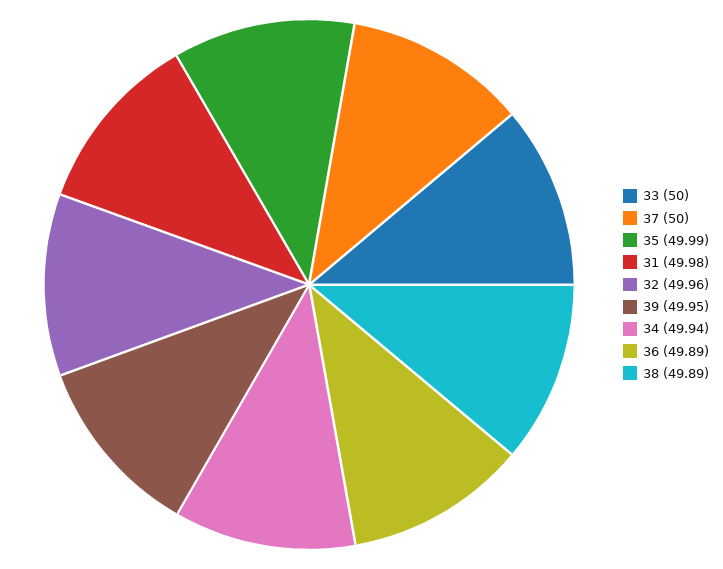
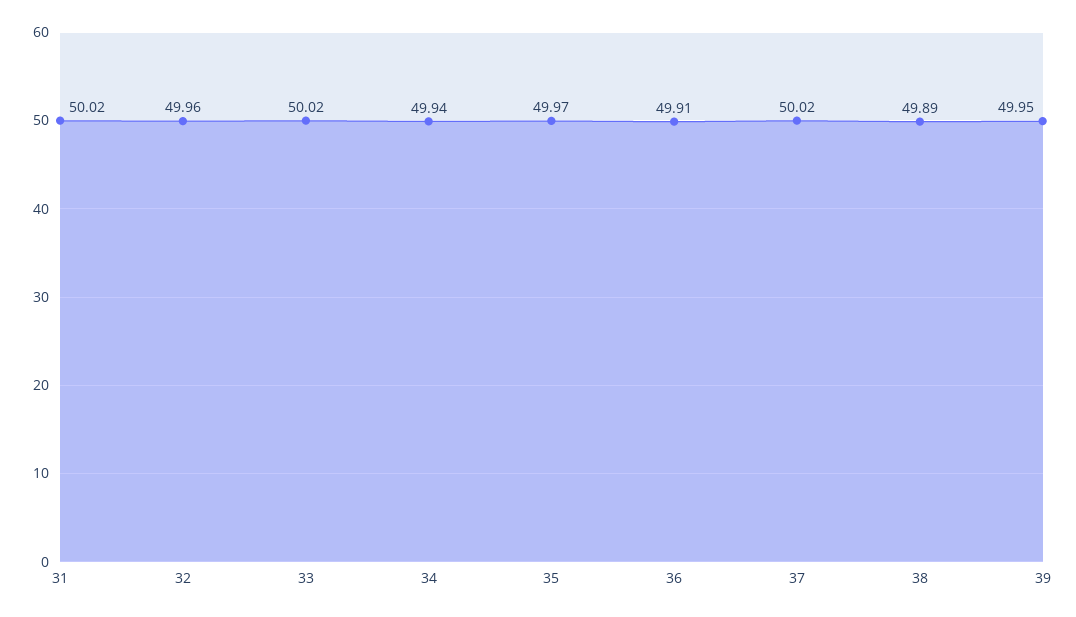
  {
-   "33": 50,
+   "33": 50.02,
-   "37": 50,
+   "37": 50.02,
-   "35": 49.99,
+   "35": 49.97,
-   "31": 49.98,
+   "31": 50.02,
    "32": 49.96,
    "39": 49.95,
    "34": 49.94,
-   "36": 49.89,
+   "36": 49.91,
    "38": 49.89
  }

